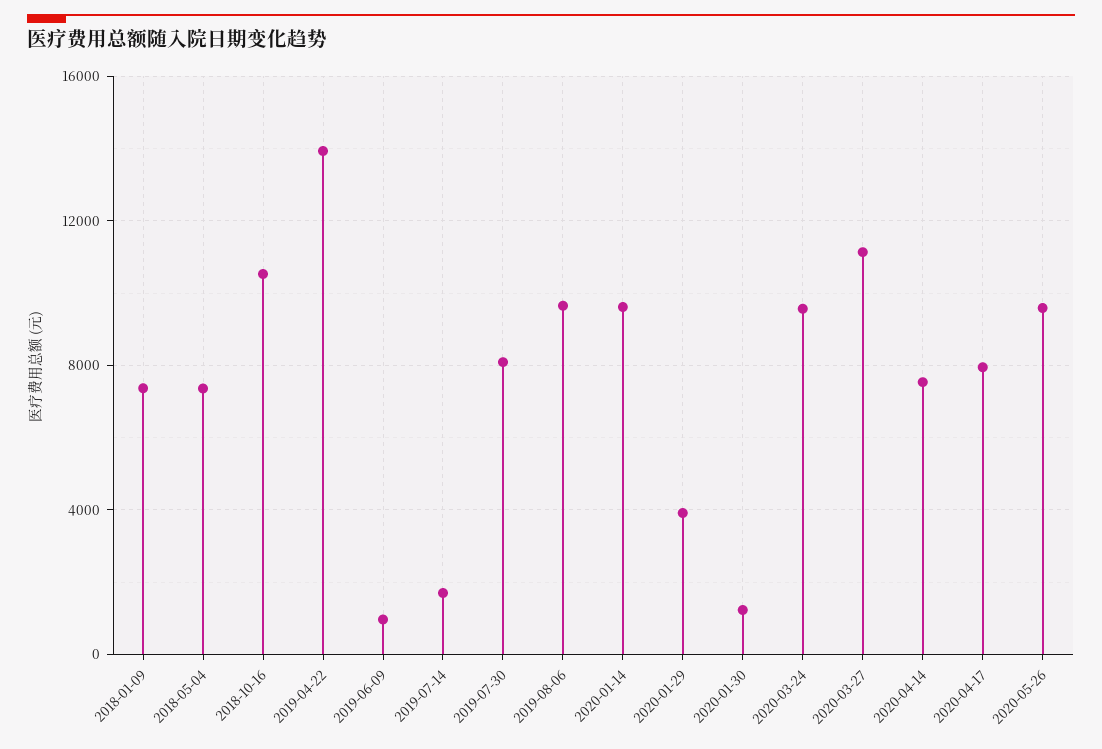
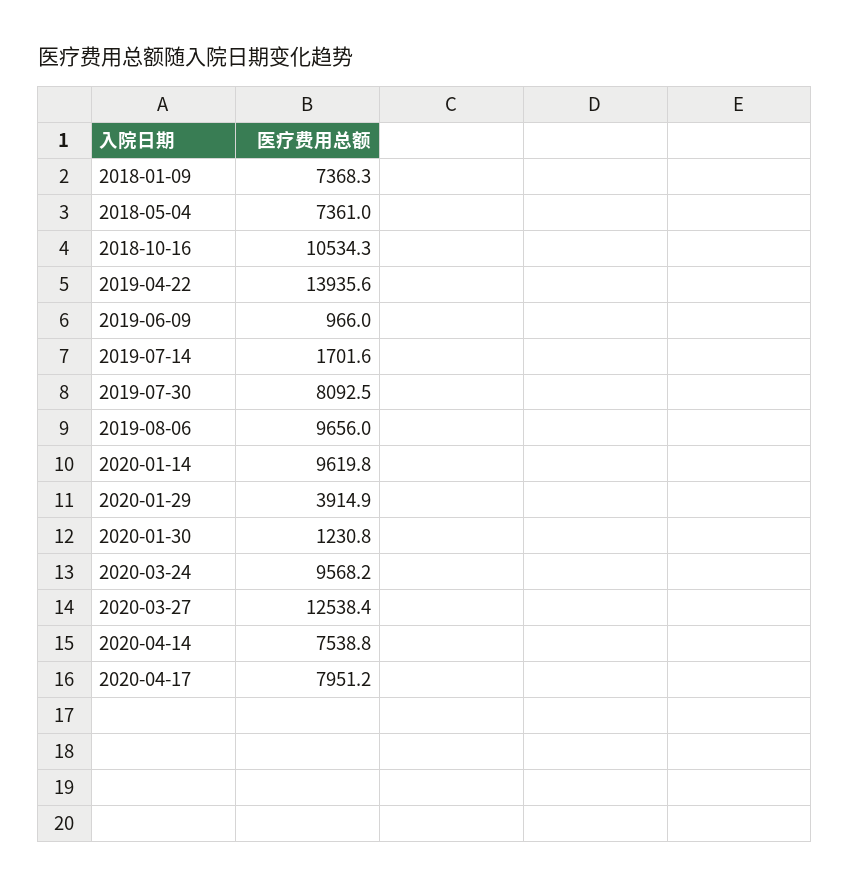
  {
    "2018-01-09": 7368.3,
    "2018-05-04": 7361,
    "2018-10-16": 10534.3,
    "2019-04-22": 13935.6,
    "2019-06-09": 966,
    "2019-07-14": 1701.6,
    "2019-07-30": 8092.5,
    "2019-08-06": 9656,
    "2020-01-14": 9619.8,
    "2020-01-29": 3914.9,
    "2020-01-30": 1230.8,
    "2020-03-24": 9568.2,
-   "2020-03-27": 11000,
+   "2020-03-27": 12538.4,
    "2020-04-14": 7538.8,
-   "2020-04-17": 7951.2,
+   "2020-04-17": 7951.2
-   "2020-05-26": 9500
  }

